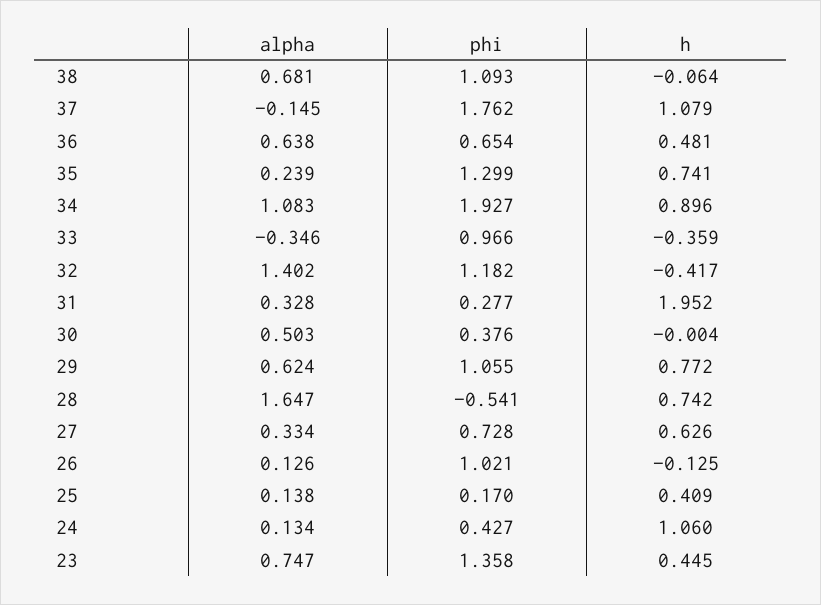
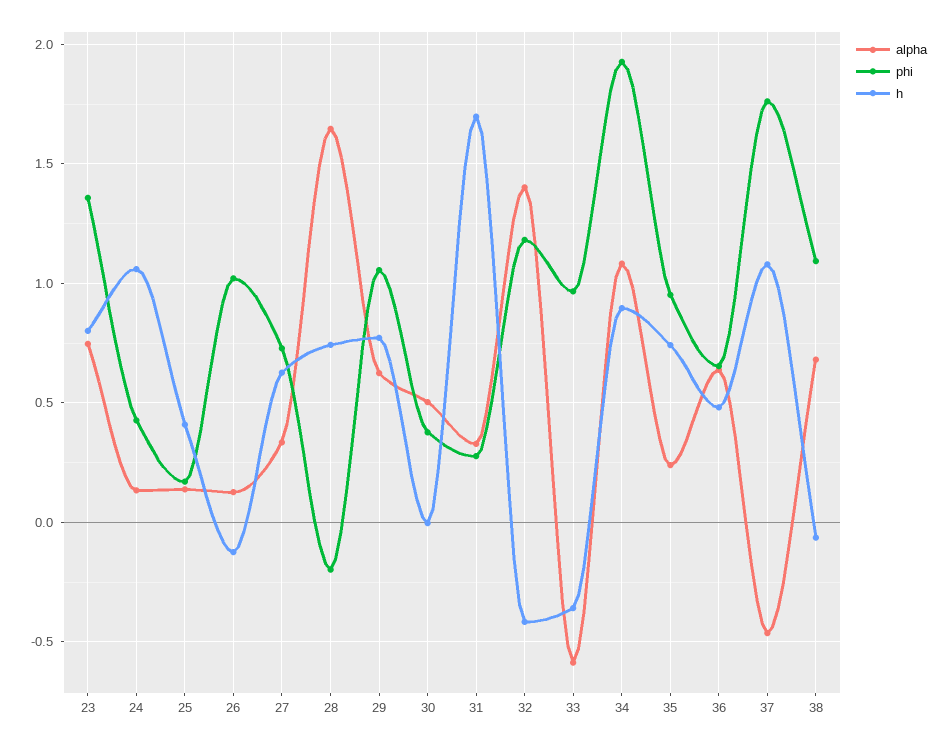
  {
    "alpha": {
      "38": 0.681,
-     "37": -0.145,
+     "37": -0.45,
      "36": 0.638,
      "35": 0.239,
      "34": 1.083,
-     "33": -0.346,
+     "33": -0.6,
      "32": 1.402,
      "31": 0.328,
      "30": 0.503,
      "29": 0.624,
      "28": 1.647,
      "27": 0.334,
      "26": 0.126,
      "25": 0.138,
      "24": 0.134,
      "23": 0.747
    },
    "phi": {
      "38": 1.093,
      "37": 1.762,
      "36": 0.654,
-     "35": 1.299,
+     "35": 0.95,
      "34": 1.927,
      "33": 0.966,
      "32": 1.182,
      "31": 0.277,
      "30": 0.376,
      "29": 1.055,
-     "28": -0.541,
+     "28": -0.2,
      "27": 0.728,
      "26": 1.021,
      "25": 0.17,
      "24": 0.427,
      "23": 1.358
    },
    "h": {
      "38": -0.064,
      "37": 1.079,
      "36": 0.481,
      "35": 0.741,
      "34": 0.896,
      "33": -0.359,
      "32": -0.417,
-     "31": 1.952,
+     "31": 1.7,
      "30": -0.004,
      "29": 0.772,
      "28": 0.742,
      "27": 0.626,
      "26": -0.125,
      "25": 0.409,
      "24": 1.06,
-     "23": 0.445
+     "23": 0.8
    }
  }

